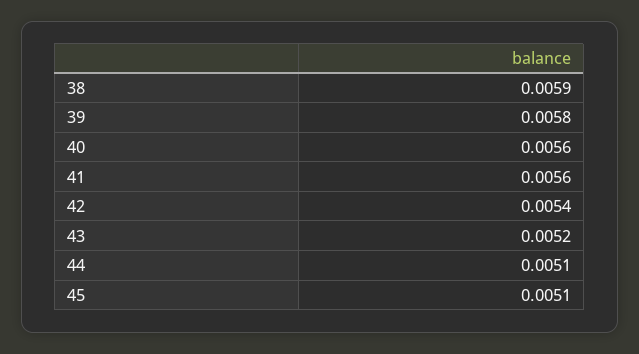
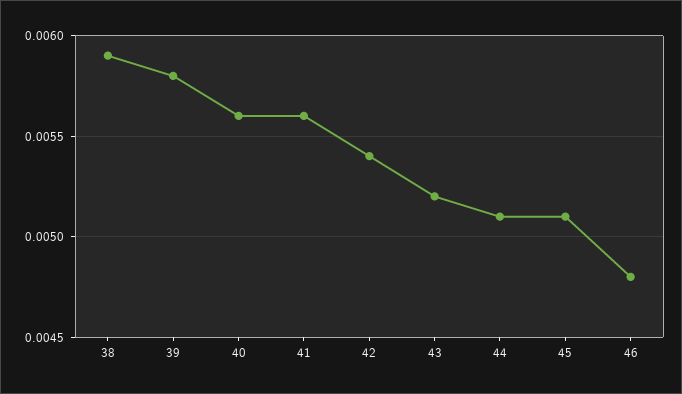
  {
    "38": 0.0059,
    "39": 0.0058,
    "40": 0.0056,
    "41": 0.0056,
    "42": 0.0054,
    "43": 0.0052,
    "44": 0.0051,
-   "45": 0.0051
+   "45": 0.0051,
+   "46": 0.0048
  }

